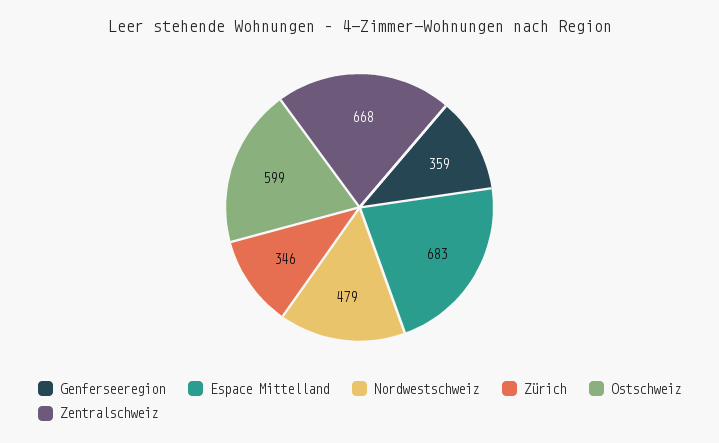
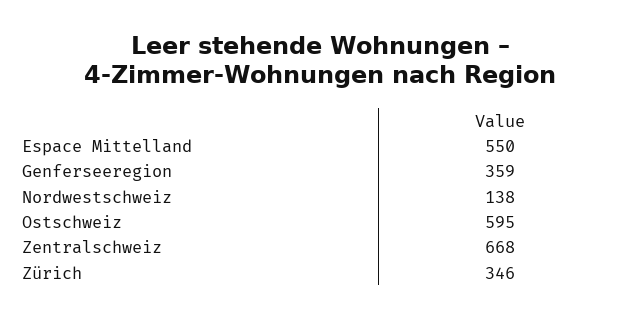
  {
    "Genferseeregion": 359,
-   "Espace Mittelland": 683,
+   "Espace Mittelland": 550,
-   "Nordwestschweiz": 479,
+   "Nordwestschweiz": 138,
    "Zürich": 346,
-   "Ostschweiz": 599,
+   "Ostschweiz": 595,
    "Zentralschweiz": 668
  }

